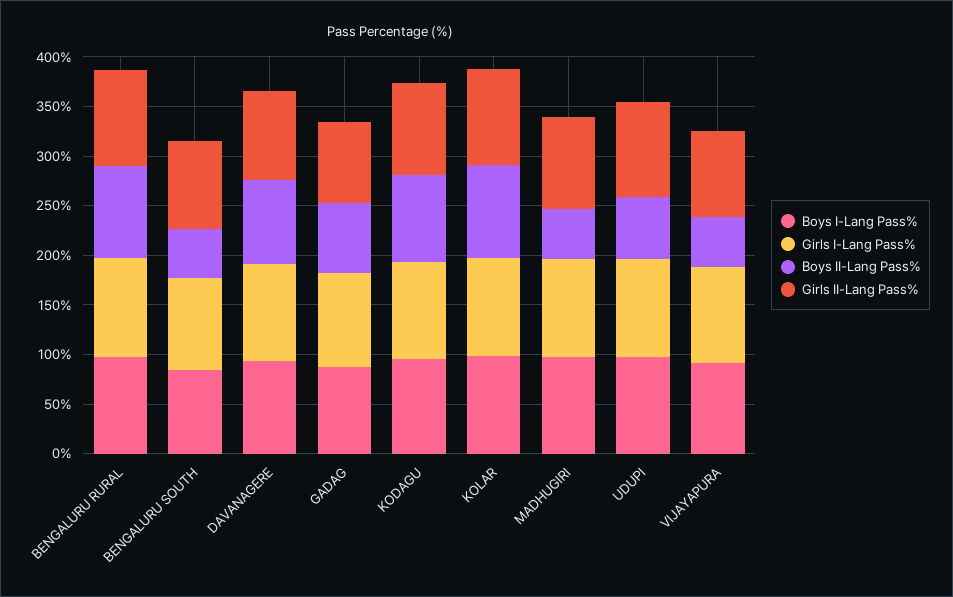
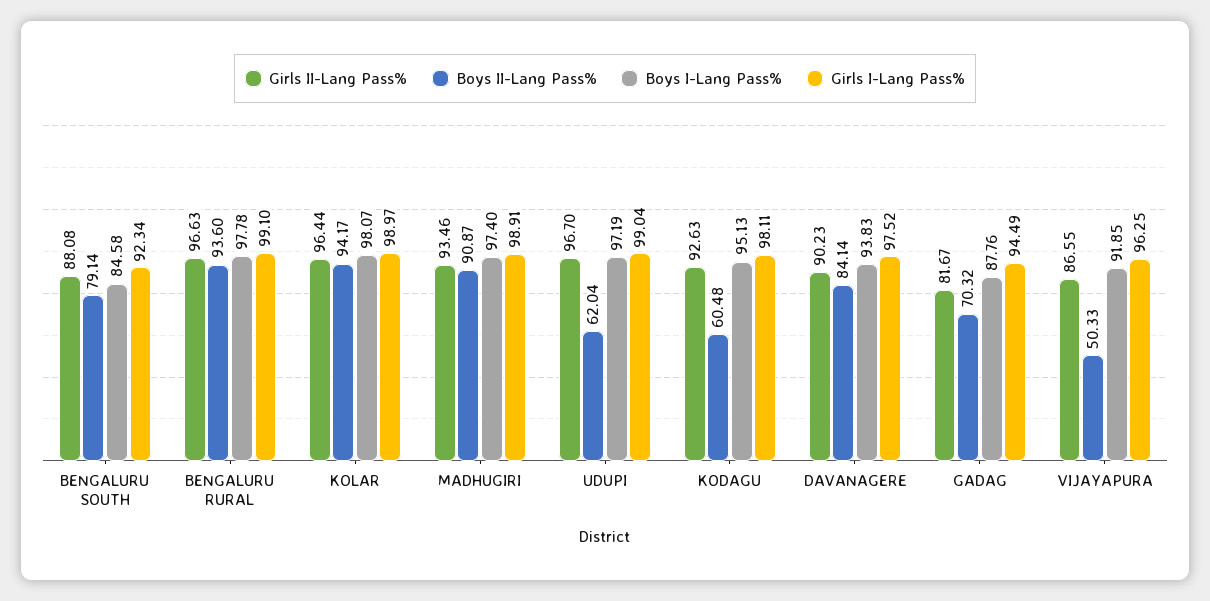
  {
    "Boys I-Lang Pass%": {
      "BENGALURU RURAL": 97.78,
      "BENGALURU SOUTH": 84.58,
      "DAVANAGERE": 93.83,
      "GADAG": 87.76,
      "KODAGU": 95.13,
      "KOLAR": 98.07,
      "MADHUGIRI": 97.4,
      "UDUPI": 97.19,
      "VIJAYAPURA": 91.85
    },
    "Girls I-Lang Pass%": {
      "BENGALURU RURAL": 99.1,
      "BENGALURU SOUTH": 92.34,
      "DAVANAGERE": 97.52,
      "GADAG": 94.49,
      "KODAGU": 98.11,
      "KOLAR": 98.97,
      "MADHUGIRI": 98.91,
      "UDUPI": 99.04,
      "VIJAYAPURA": 96.25
    },
    "Boys II-Lang Pass%": {
      "BENGALURU RURAL": 93.6,
-     "BENGALURU SOUTH": 50,
+     "BENGALURU SOUTH": 79.14,
      "DAVANAGERE": 84.14,
      "GADAG": 70.32,
-     "KODAGU": 90,
+     "KODAGU": 60.48,
      "KOLAR": 94.17,
-     "MADHUGIRI": 50,
+     "MADHUGIRI": 90.87,
      "UDUPI": 62.04,
      "VIJAYAPURA": 50.33
    },
    "Girls II-Lang Pass%": {
      "BENGALURU RURAL": 96.63,
      "BENGALURU SOUTH": 88.08,
      "DAVANAGERE": 90.23,
      "GADAG": 81.67,
      "KODAGU": 92.63,
      "KOLAR": 96.44,
      "MADHUGIRI": 93.46,
      "UDUPI": 96.7,
      "VIJAYAPURA": 86.55
    }
  }

